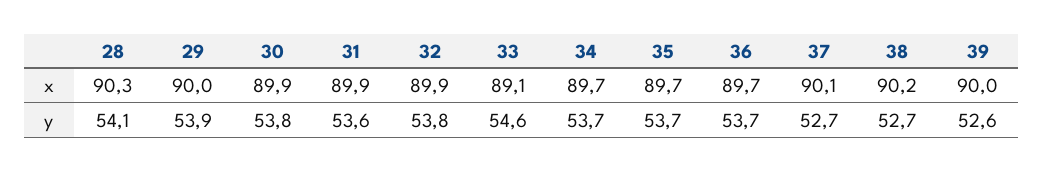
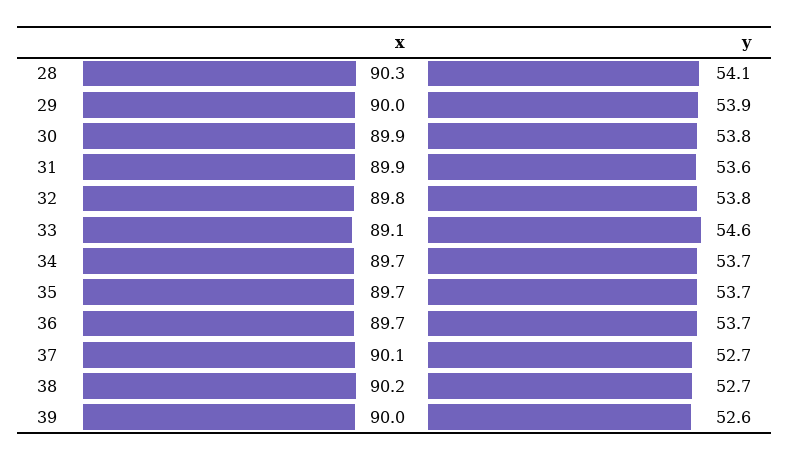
  {
    "28": {
      "x": 90.3,
      "y": 54.1
    },
    "29": {
      "x": 90,
      "y": 53.9
    },
    "30": {
      "x": 89.9,
      "y": 53.8
    },
    "31": {
      "x": 89.9,
      "y": 53.6
    },
    "32": {
-     "x": 89.9,
+     "x": 89.8,
      "y": 53.8
    },
    "33": {
      "x": 89.1,
      "y": 54.6
    },
    "34": {
      "x": 89.7,
      "y": 53.7
    },
    "35": {
      "x": 89.7,
      "y": 53.7
    },
    "36": {
      "x": 89.7,
      "y": 53.7
    },
    "37": {
      "x": 90.1,
      "y": 52.7
    },
    "38": {
      "x": 90.2,
      "y": 52.7
    },
    "39": {
      "x": 90,
      "y": 52.6
    }
  }

